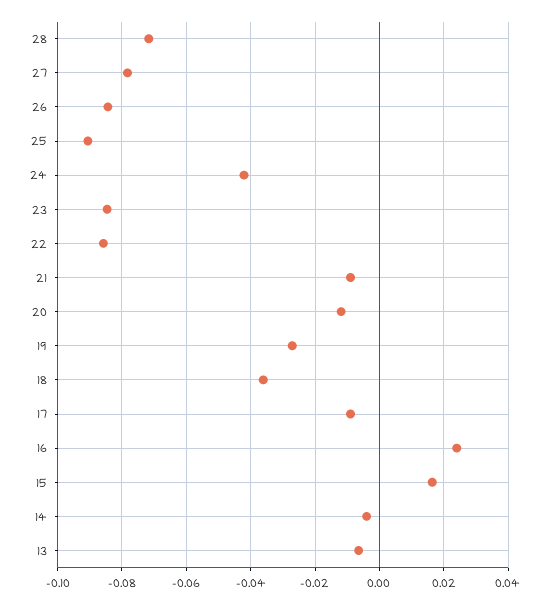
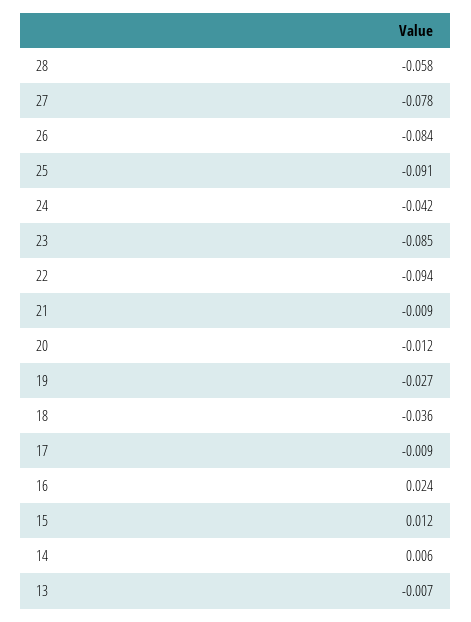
  {
-   "28": -0.072,
+   "28": -0.058,
    "27": -0.078,
    "26": -0.084,
    "25": -0.091,
    "24": -0.042,
    "23": -0.085,
-   "22": -0.086,
+   "22": -0.094,
    "21": -0.009,
    "20": -0.012,
    "19": -0.027,
    "18": -0.036,
    "17": -0.009,
    "16": 0.024,
-   "15": 0.016,
+   "15": 0.012,
-   "14": -0.004,
+   "14": 0.006,
    "13": -0.007
  }

